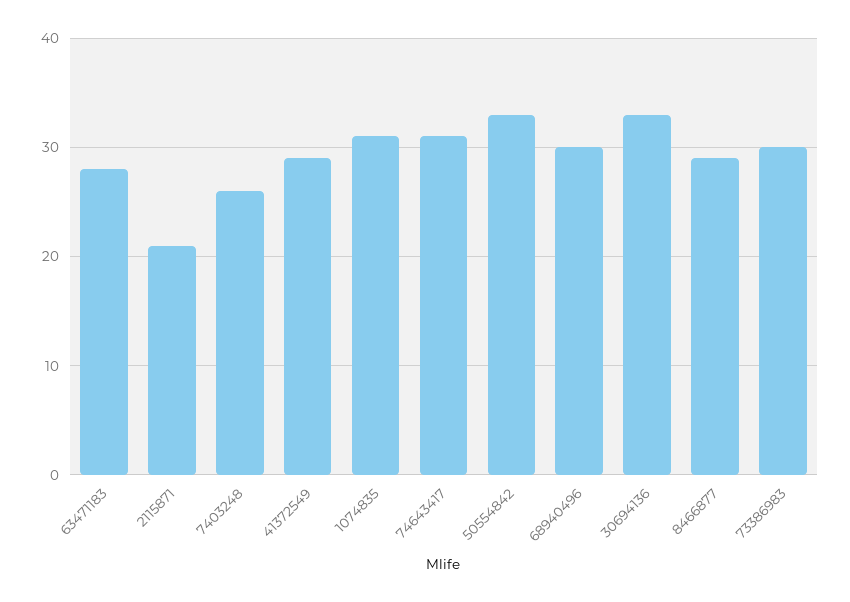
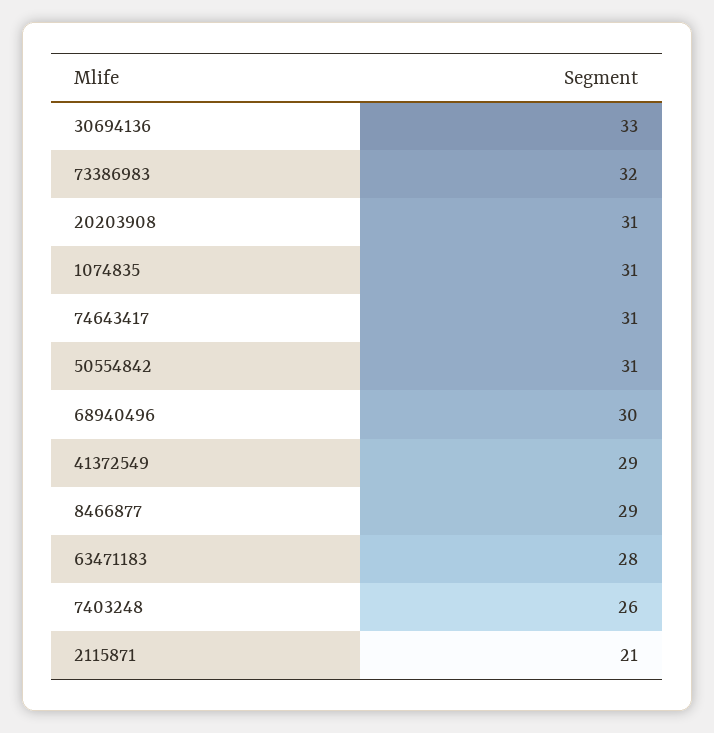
  {
    "63471183": 28,
    "2115871": 21,
    "7403248": 26,
    "41372549": 29,
    "1074835": 31,
    "74643417": 31,
-   "50554842": 33,
+   "50554842": 31,
    "68940496": 30,
    "30694136": 33,
    "8466877": 29,
-   "73386983": 30
+   "73386983": 32,
+   "20203908": 31
  }

